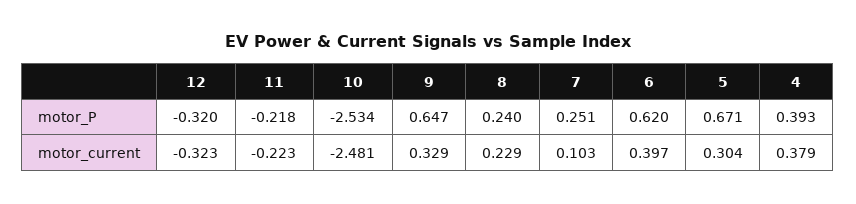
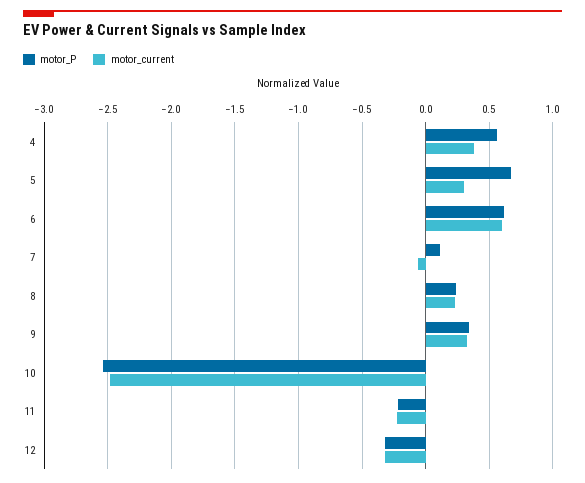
  {
    "motor_P": {
      "12": -0.32,
      "11": -0.218,
      "10": -2.534,
-     "9": 0.647,
+     "9": 0.35,
      "8": 0.24,
-     "7": 0.251,
+     "7": 0.1,
      "6": 0.62,
      "5": 0.671,
-     "4": 0.393
+     "4": 0.55
    },
    "motor_current": {
      "12": -0.323,
      "11": -0.223,
      "10": -2.481,
      "9": 0.329,
      "8": 0.229,
-     "7": 0.103,
+     "7": -0.05,
-     "6": 0.397,
+     "6": 0.6,
      "5": 0.304,
      "4": 0.379
    }
  }

